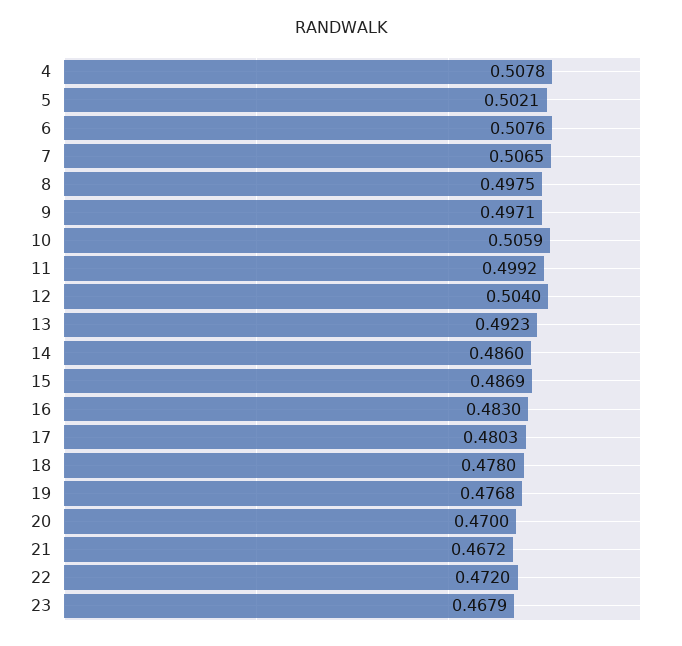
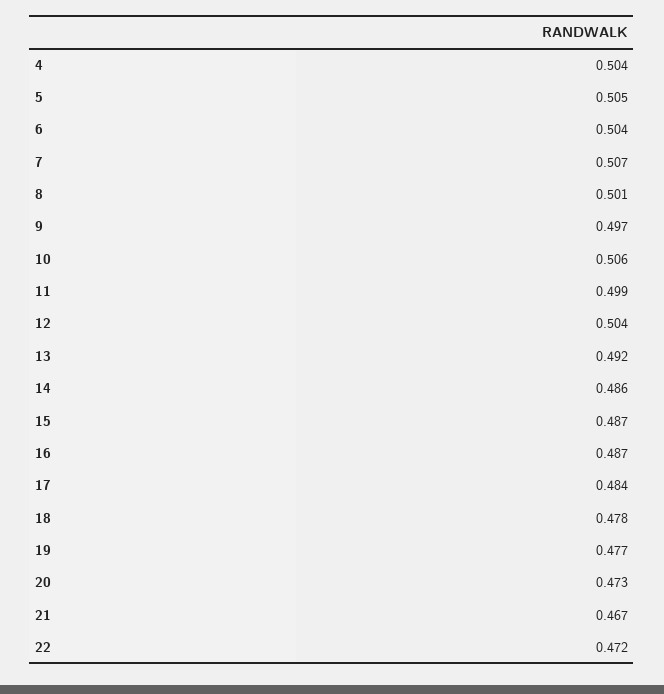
  {
-   "4": 0.5078,
+   "4": 0.504,
-   "5": 0.5021,
+   "5": 0.505,
-   "6": 0.5076,
+   "6": 0.504,
    "7": 0.5065,
-   "8": 0.4975,
+   "8": 0.501,
    "9": 0.4971,
    "10": 0.5059,
    "11": 0.4992,
    "12": 0.504,
    "13": 0.4923,
    "14": 0.486,
    "15": 0.4869,
-   "16": 0.483,
+   "16": 0.487,
-   "17": 0.4803,
+   "17": 0.484,
    "18": 0.478,
    "19": 0.4768,
-   "20": 0.47,
+   "20": 0.473,
    "21": 0.4672,
-   "22": 0.472,
+   "22": 0.472
-   "23": 0.4679
  }

